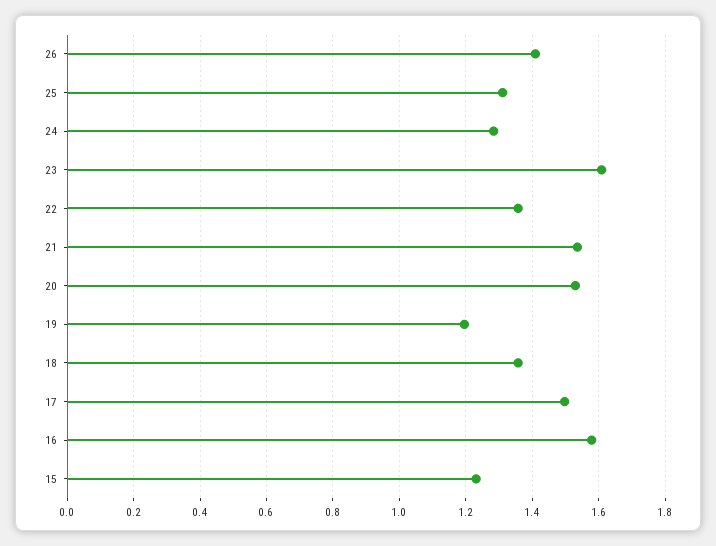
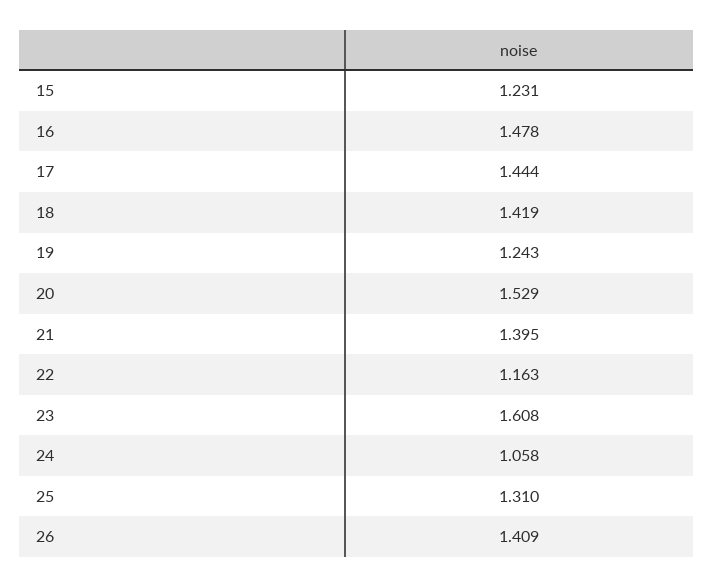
  {
    "26": 1.409,
    "25": 1.31,
-   "24": 1.28,
+   "24": 1.058,
    "23": 1.608,
-   "22": 1.36,
+   "22": 1.163,
-   "21": 1.54,
+   "21": 1.395,
    "20": 1.529,
-   "19": 1.2,
+   "19": 1.243,
-   "18": 1.36,
+   "18": 1.419,
-   "17": 1.5,
+   "17": 1.444,
-   "16": 1.58,
+   "16": 1.478,
    "15": 1.231
  }

